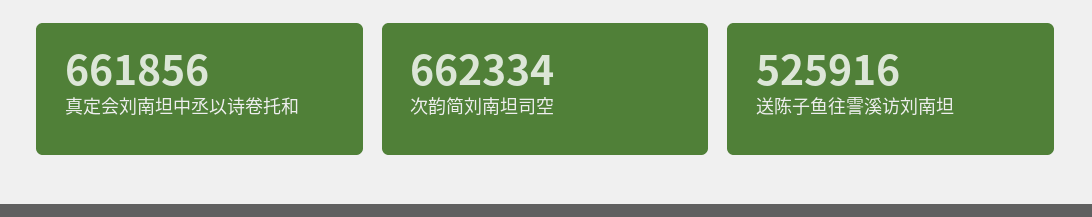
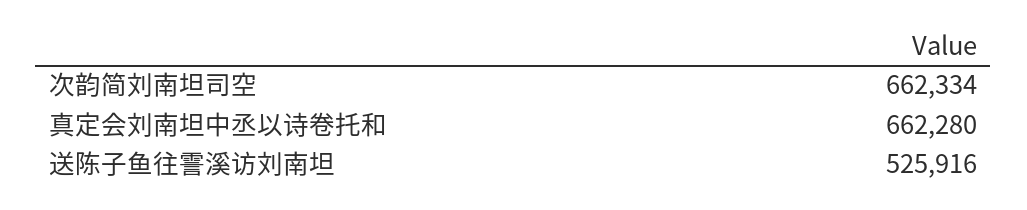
  {
-   "真定会刘南坦中丞以诗卷托和": 661856,
+   "真定会刘南坦中丞以诗卷托和": 662280,
    "次韵简刘南坦司空": 662334,
    "送陈子鱼往霅溪访刘南坦": 525916
  }

